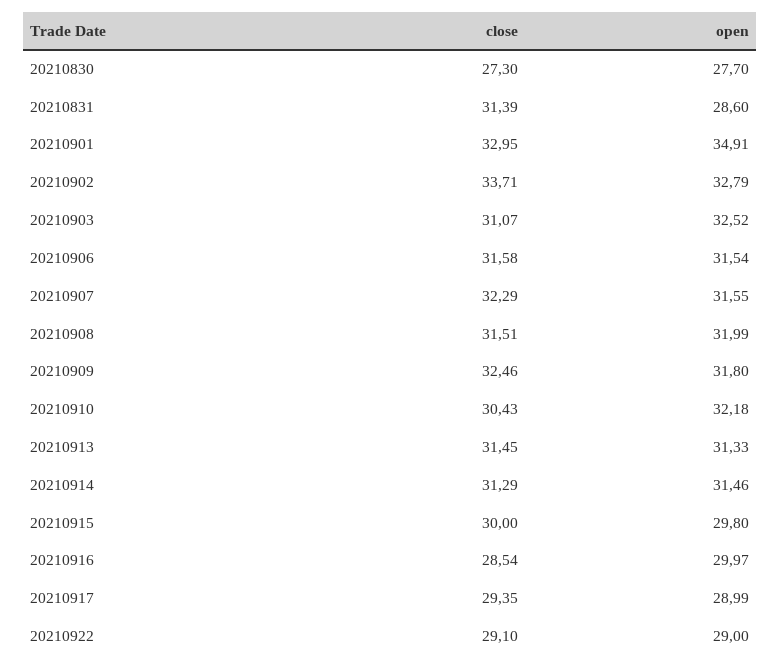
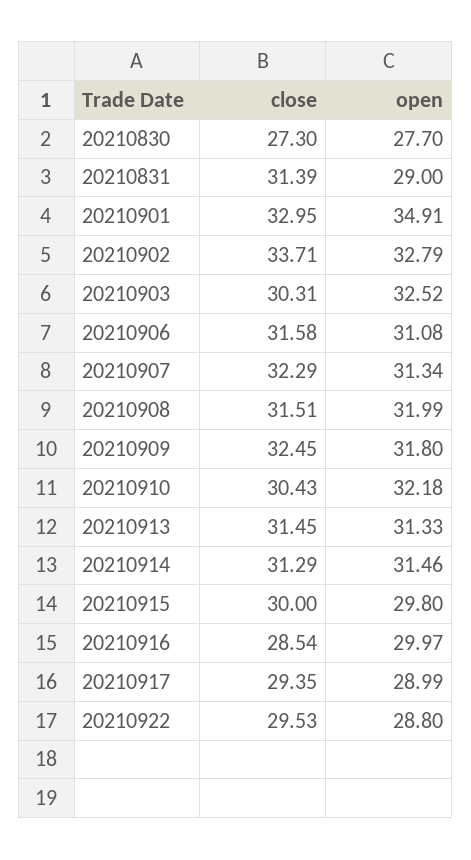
  {
    "close": {
      "20210830": 27.3,
      "20210831": 31.39,
      "20210901": 32.95,
      "20210902": 33.71,
-     "20210903": 31.07,
+     "20210903": 30.31,
      "20210906": 31.58,
      "20210907": 32.29,
      "20210908": 31.51,
-     "20210909": 32.46,
+     "20210909": 32.45,
      "20210910": 30.43,
      "20210913": 31.45,
      "20210914": 31.29,
      "20210915": 30,
      "20210916": 28.54,
      "20210917": 29.35,
-     "20210922": 29.1
+     "20210922": 29.53
    },
    "open": {
      "20210830": 27.7,
-     "20210831": 28.6,
+     "20210831": 29,
      "20210901": 34.91,
      "20210902": 32.79,
      "20210903": 32.52,
-     "20210906": 31.54,
+     "20210906": 31.08,
-     "20210907": 31.55,
+     "20210907": 31.34,
      "20210908": 31.99,
      "20210909": 31.8,
      "20210910": 32.18,
      "20210913": 31.33,
      "20210914": 31.46,
      "20210915": 29.8,
      "20210916": 29.97,
      "20210917": 28.99,
-     "20210922": 29
+     "20210922": 28.8
    }
  }

